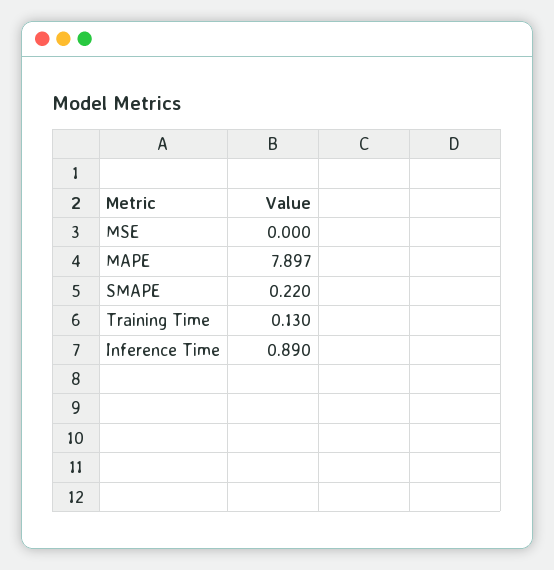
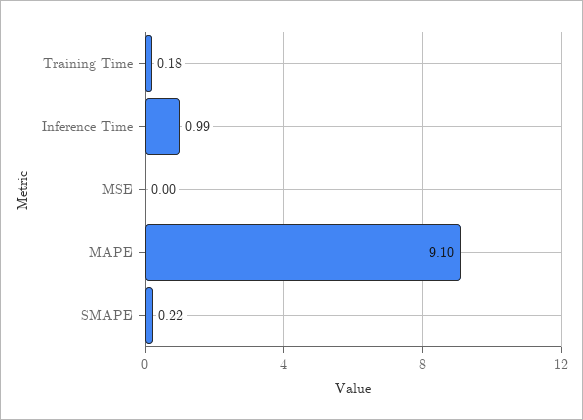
  {
    "MSE": 0,
-   "MAPE": 7.897,
+   "MAPE": 9.1,
    "SMAPE": 0.22,
-   "Training Time": 0.13,
+   "Training Time": 0.18,
-   "Inference Time": 0.89
+   "Inference Time": 0.99
  }

